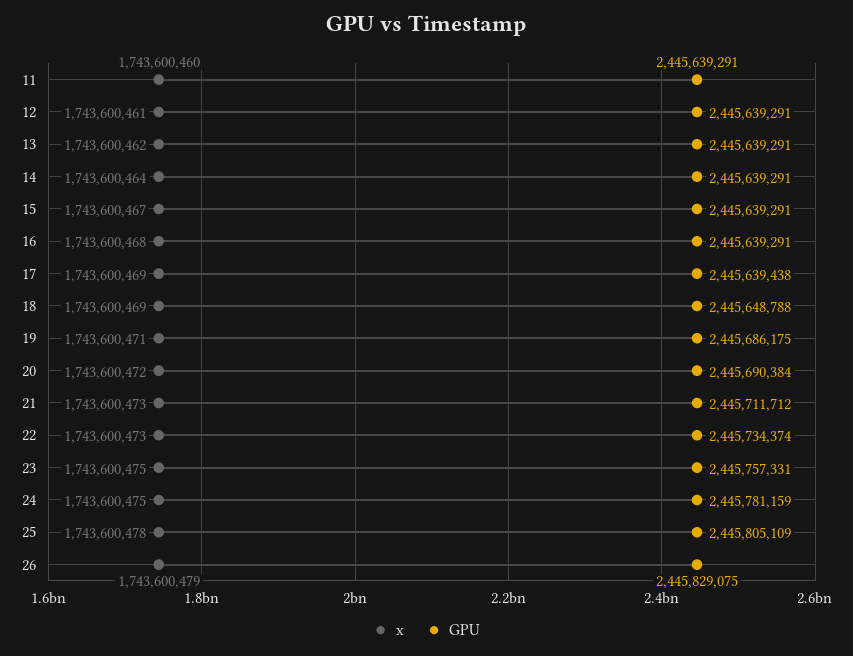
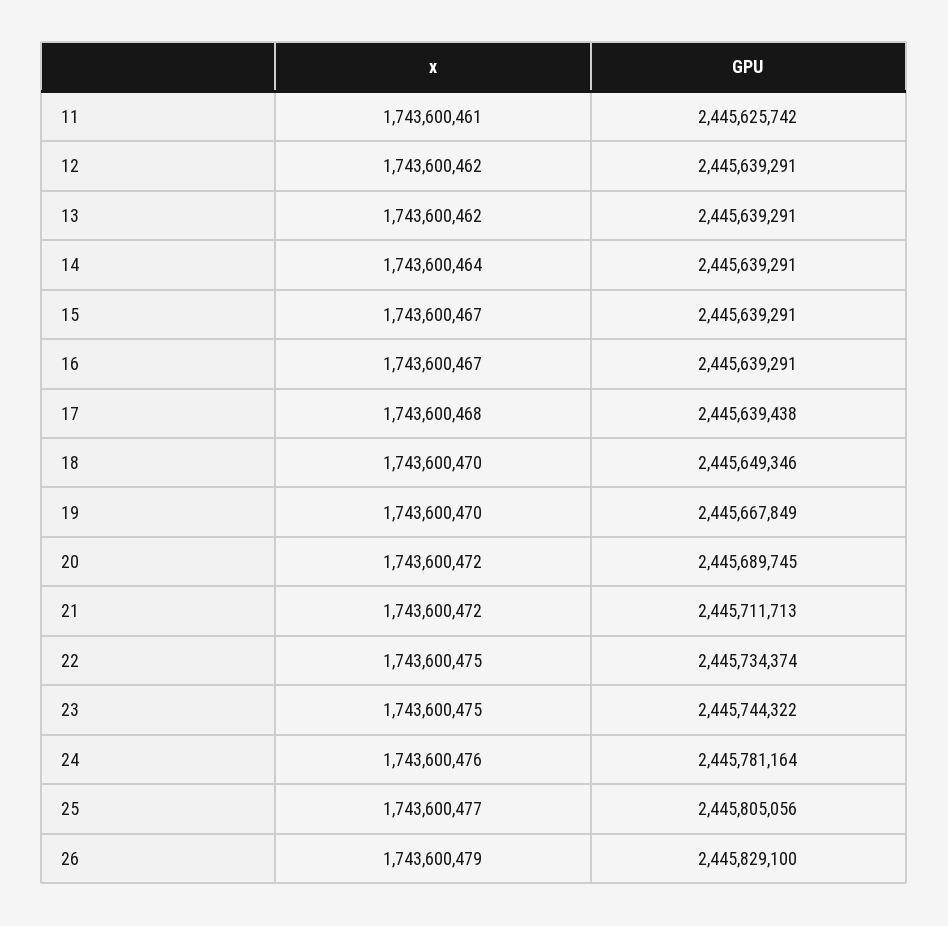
  {
    "x": {
-     "11": 1743600460,
+     "11": 1743600461,
-     "12": 1743600461,
+     "12": 1743600462,
      "13": 1743600462,
      "14": 1743600464,
      "15": 1743600467,
-     "16": 1743600468,
+     "16": 1743600467,
-     "17": 1743600469,
+     "17": 1743600468,
-     "18": 1743600469,
+     "18": 1743600470,
-     "19": 1743600471,
+     "19": 1743600470,
      "20": 1743600472,
-     "21": 1743600473,
+     "21": 1743600472,
-     "22": 1743600473,
+     "22": 1743600475,
      "23": 1743600475,
-     "24": 1743600475,
+     "24": 1743600476,
-     "25": 1743600478,
+     "25": 1743600477,
      "26": 1743600479
    },
    "GPU": {
-     "11": 2445639291,
+     "11": 2445625742,
      "12": 2445639291,
      "13": 2445639291,
      "14": 2445639291,
      "15": 2445639291,
      "16": 2445639291,
      "17": 2445639438,
-     "18": 2445648788,
+     "18": 2445649346,
-     "19": 2445686175,
+     "19": 2445667849,
-     "20": 2445690384,
+     "20": 2445689745,
-     "21": 2445711712,
+     "21": 2445711713,
      "22": 2445734374,
-     "23": 2445757331,
+     "23": 2445744322,
-     "24": 2445781159,
+     "24": 2445781164,
-     "25": 2445805109,
+     "25": 2445805056,
-     "26": 2445829075
+     "26": 2445829100
    }
  }

